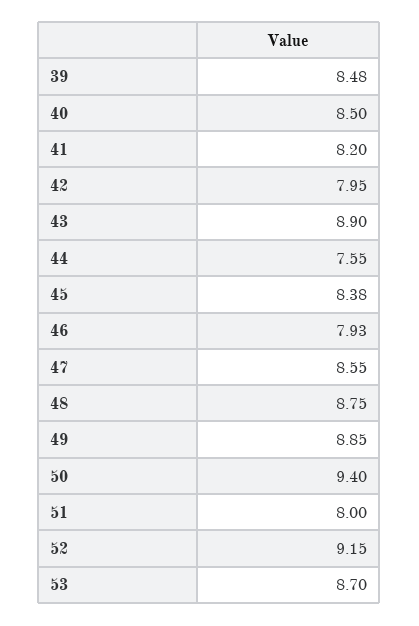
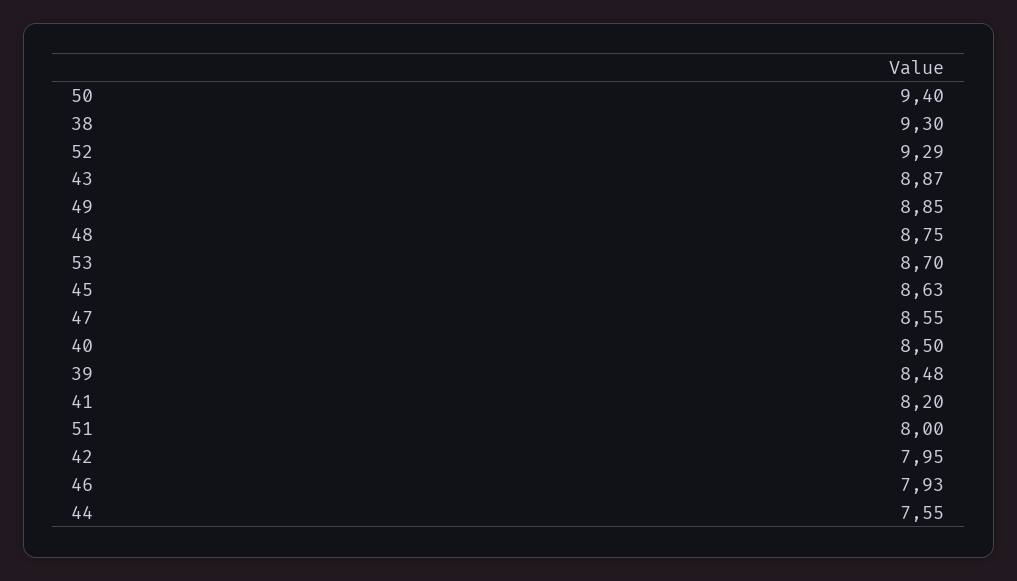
  {
    "39": 8.48,
    "40": 8.5,
    "41": 8.2,
    "42": 7.95,
-   "43": 8.9,
+   "43": 8.87,
    "44": 7.55,
-   "45": 8.38,
+   "45": 8.63,
    "46": 7.93,
    "47": 8.55,
    "48": 8.75,
    "49": 8.85,
    "50": 9.4,
    "51": 8,
-   "52": 9.15,
+   "52": 9.29,
-   "53": 8.7
+   "53": 8.7,
+   "38": 9.3
  }

